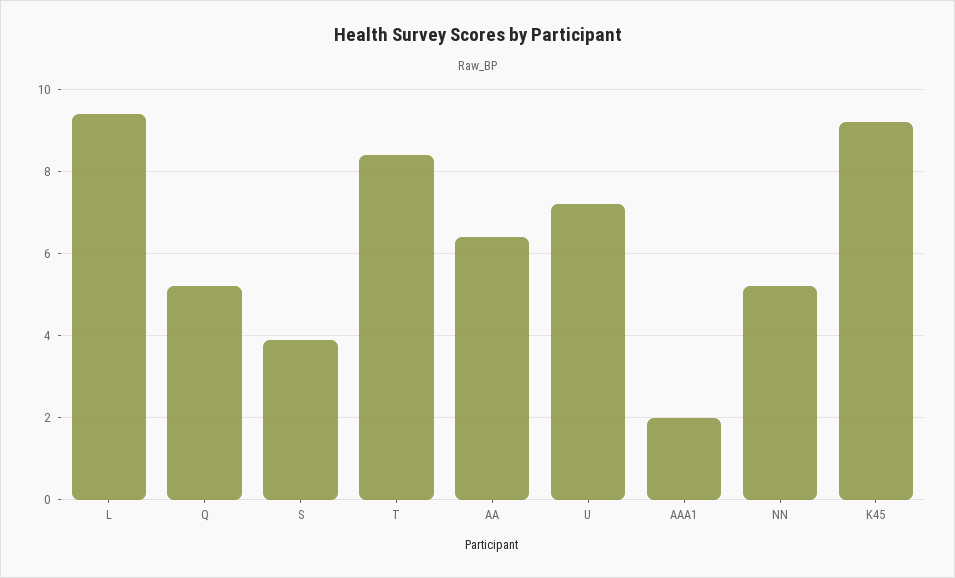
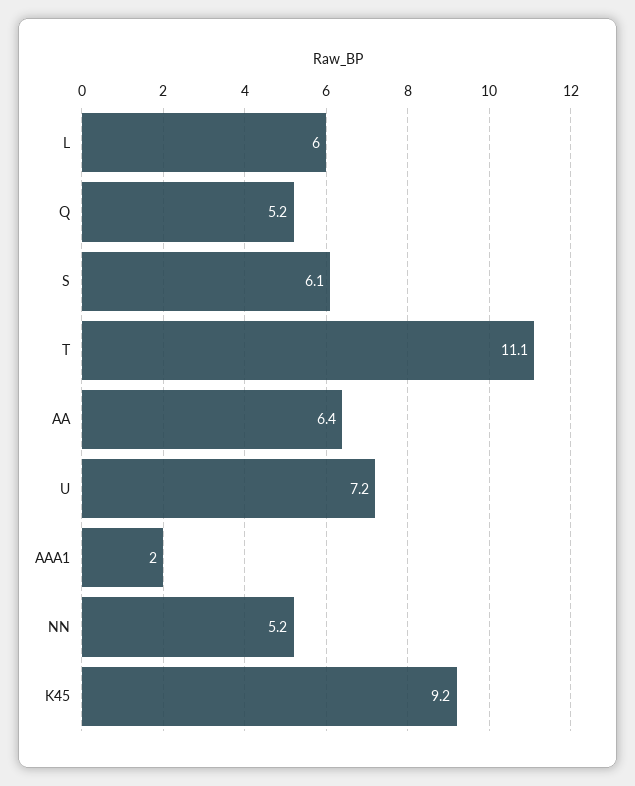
  {
-   "L": 9.5,
+   "L": 6,
    "Q": 5.2,
-   "S": 4,
+   "S": 6.1,
-   "T": 8.5,
+   "T": 11.1,
    "AA": 6.4,
    "U": 7.2,
    "AAA1": 2,
    "NN": 5.2,
    "K45": 9.2
  }

